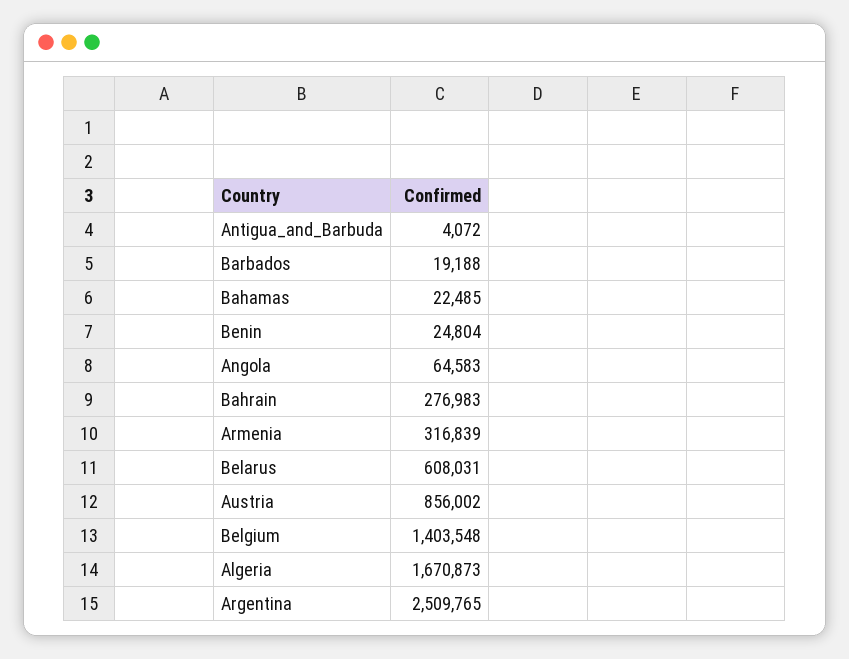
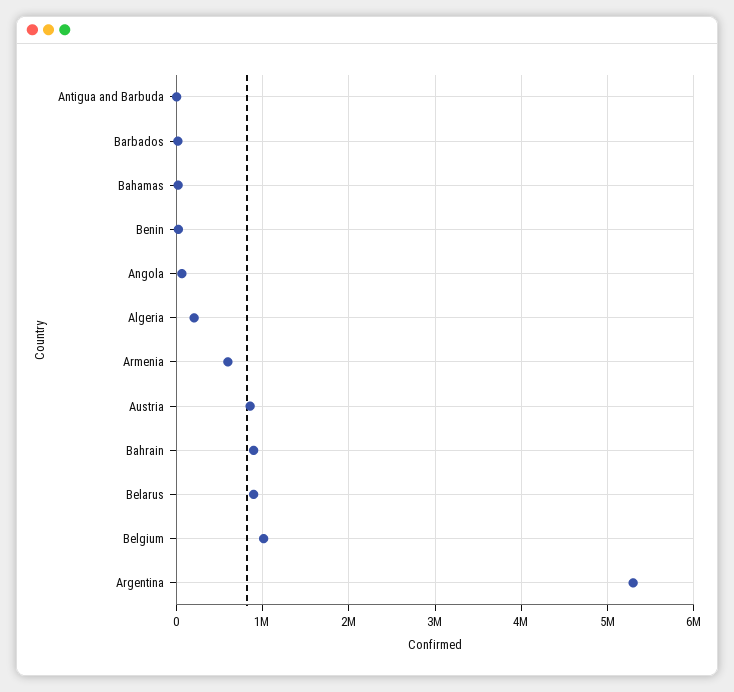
  {
    "Antigua_and_Barbuda": 4072,
    "Barbados": 19188,
    "Bahamas": 22485,
    "Benin": 24804,
    "Angola": 64583,
-   "Bahrain": 276983,
+   "Bahrain": 900000,
-   "Armenia": 316839,
+   "Armenia": 600000,
-   "Belarus": 608031,
+   "Belarus": 900000,
    "Austria": 856002,
-   "Belgium": 1403548,
+   "Belgium": 1000000,
-   "Algeria": 1670873,
+   "Algeria": 200000,
-   "Argentina": 2509765
+   "Argentina": 5300000
  }

